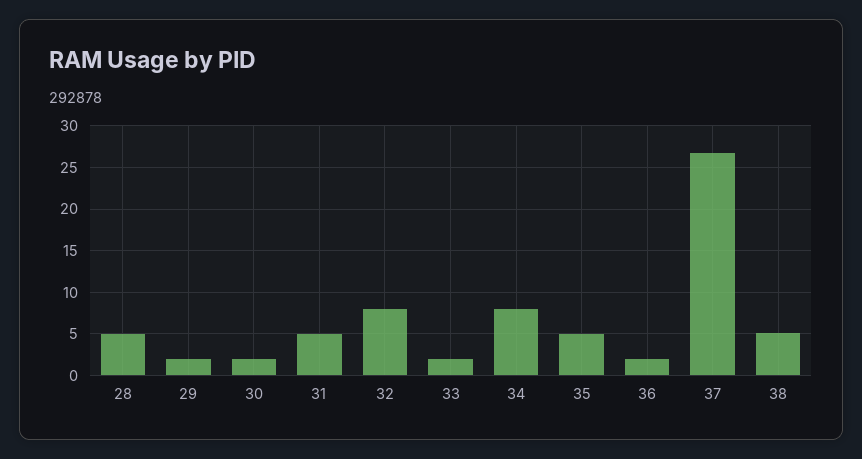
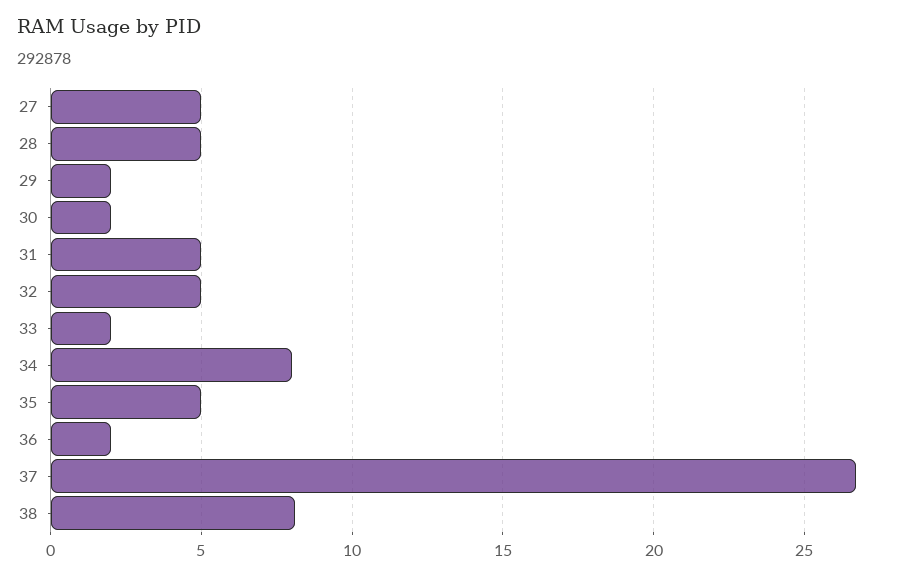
  {
    "28": 5,
    "29": 2,
    "30": 2,
    "31": 5,
-   "32": 8,
+   "32": 5,
    "33": 2,
    "34": 8,
    "35": 5,
    "36": 2,
    "37": 26.5,
-   "38": 5
+   "38": 8,
+   "27": 5
  }

